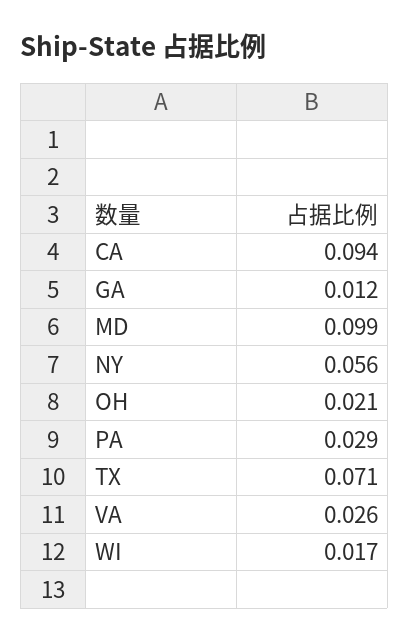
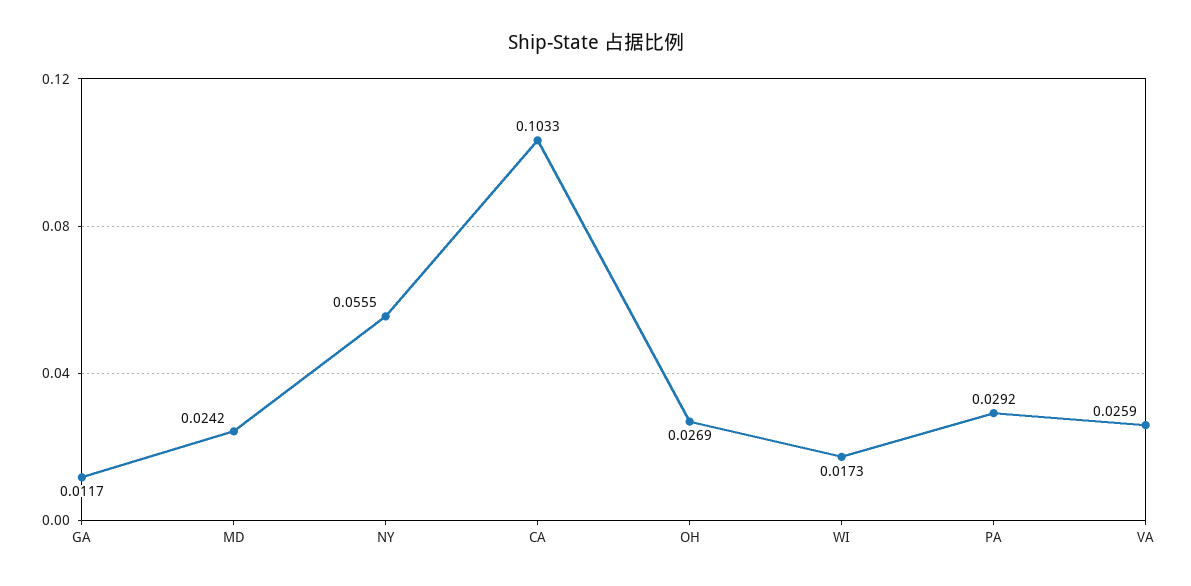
  {
-   "CA": 0.094,
+   "CA": 0.1033,
    "GA": 0.0117,
-   "MD": 0.099,
+   "MD": 0.0242,
    "NY": 0.0555,
-   "OH": 0.021,
+   "OH": 0.0269,
    "PA": 0.0292,
-   "TX": 0.071,
    "VA": 0.0259,
    "WI": 0.0173
  }

